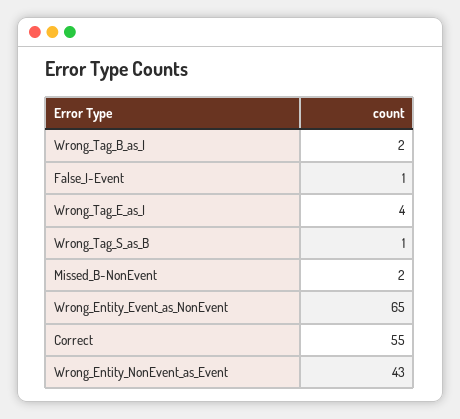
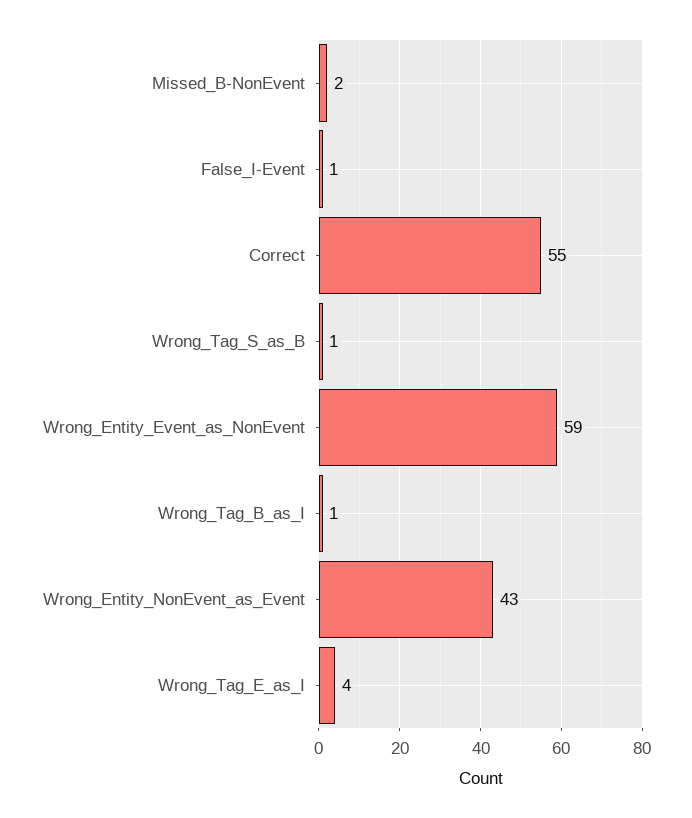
  {
-   "Wrong_Tag_B_as_I": 2,
+   "Wrong_Tag_B_as_I": 1,
    "False_I-Event": 1,
    "Wrong_Tag_E_as_I": 4,
    "Wrong_Tag_S_as_B": 1,
    "Missed_B-NonEvent": 2,
-   "Wrong_Entity_Event_as_NonEvent": 65,
+   "Wrong_Entity_Event_as_NonEvent": 59,
    "Correct": 55,
    "Wrong_Entity_NonEvent_as_Event": 43
  }

